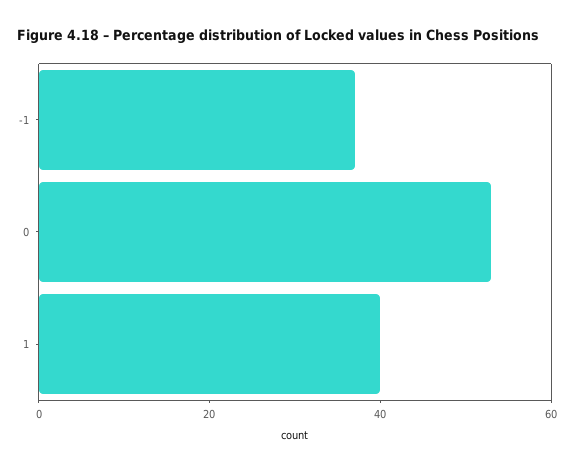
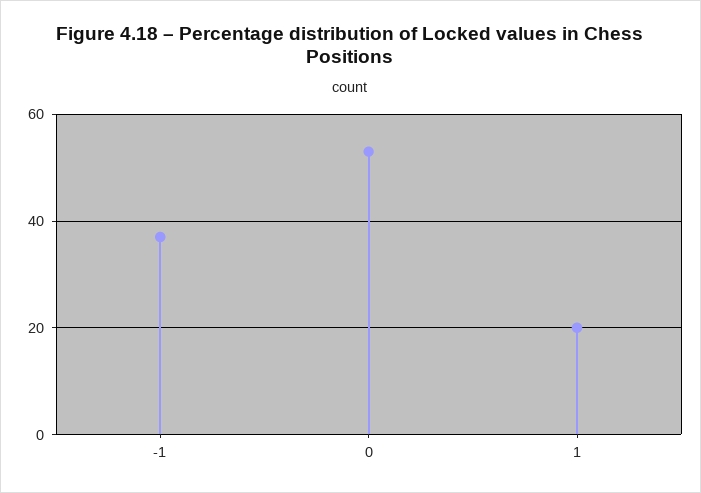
  {
    "-1": 35,
    "0": 55,
-   "1": 40
+   "1": 20
  }

